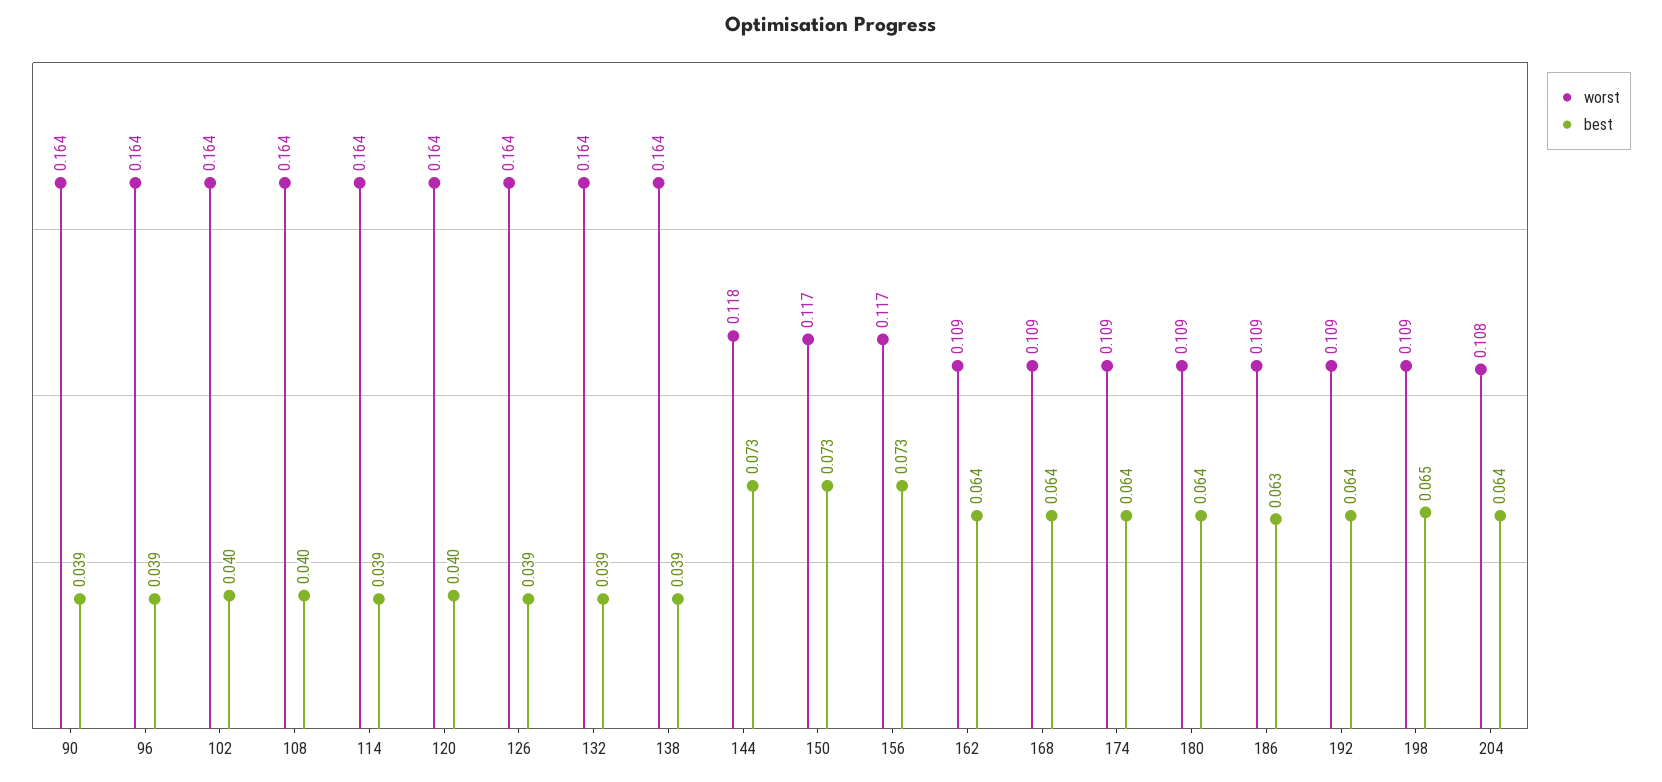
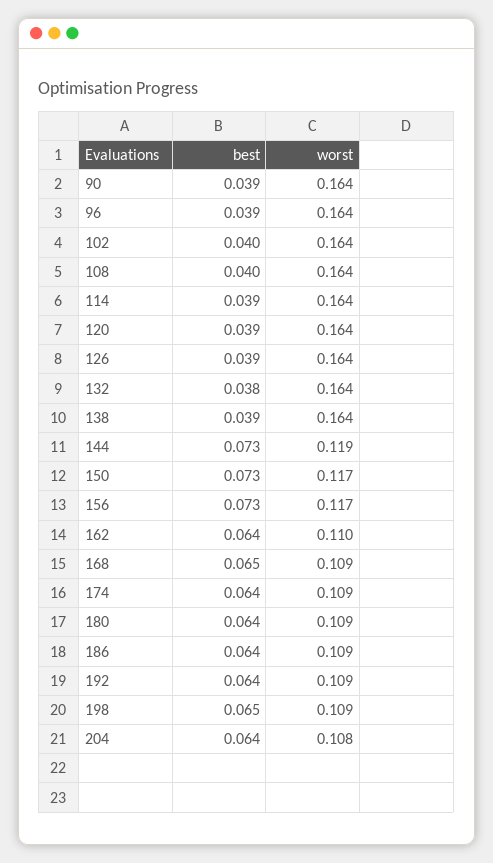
  {
    "worst": {
      "90": 0.164,
      "96": 0.164,
      "102": 0.164,
      "108": 0.164,
      "114": 0.164,
      "120": 0.164,
      "126": 0.164,
      "132": 0.164,
      "138": 0.164,
-     "144": 0.118,
+     "144": 0.119,
      "150": 0.117,
      "156": 0.117,
-     "162": 0.109,
+     "162": 0.11,
      "168": 0.109,
      "174": 0.109,
      "180": 0.109,
      "186": 0.109,
      "192": 0.109,
      "198": 0.109,
      "204": 0.108
    },
    "best": {
      "90": 0.039,
      "96": 0.039,
      "102": 0.04,
      "108": 0.04,
      "114": 0.039,
-     "120": 0.04,
+     "120": 0.039,
      "126": 0.039,
-     "132": 0.039,
+     "132": 0.038,
      "138": 0.039,
      "144": 0.073,
      "150": 0.073,
      "156": 0.073,
      "162": 0.064,
-     "168": 0.064,
+     "168": 0.065,
      "174": 0.064,
      "180": 0.064,
-     "186": 0.063,
+     "186": 0.064,
      "192": 0.064,
      "198": 0.065,
      "204": 0.064
    }
  }

